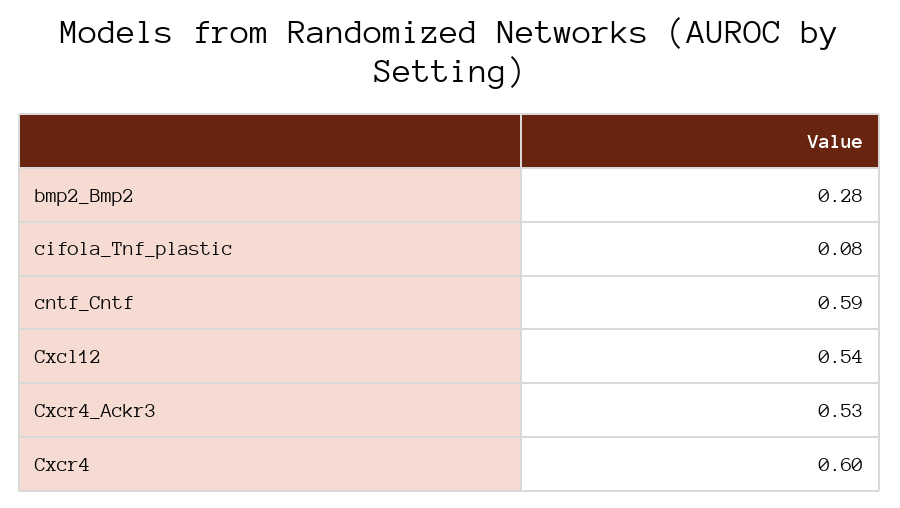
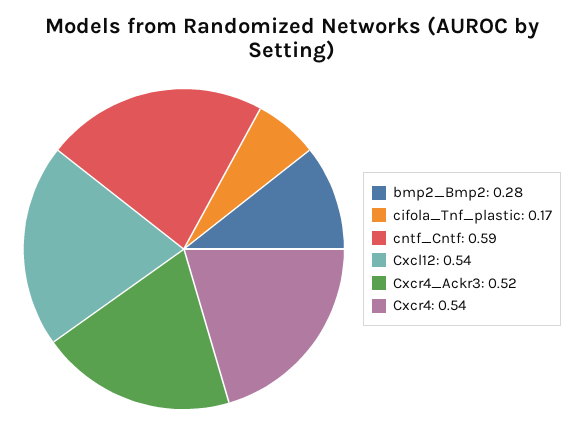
  {
    "bmp2_Bmp2": 0.28,
-   "cifola_Tnf_plastic": 0.08,
+   "cifola_Tnf_plastic": 0.17,
    "cntf_Cntf": 0.59,
    "Cxcl12": 0.54,
-   "Cxcr4_Ackr3": 0.53,
+   "Cxcr4_Ackr3": 0.52,
-   "Cxcr4": 0.6
+   "Cxcr4": 0.54
  }

